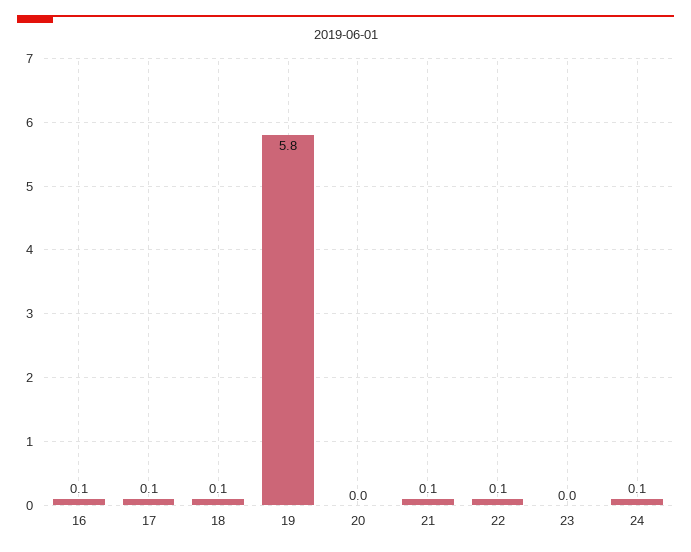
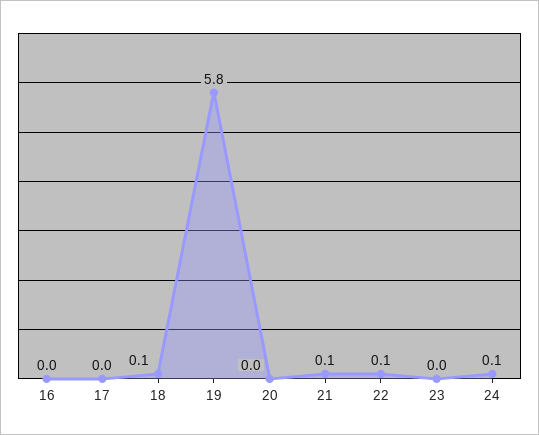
  {
-   "16": 0.1,
+   "16": 0,
-   "17": 0.1,
+   "17": 0,
    "18": 0.1,
    "19": 5.8,
    "20": 0,
    "21": 0.1,
    "22": 0.1,
    "23": 0,
    "24": 0.1
  }

